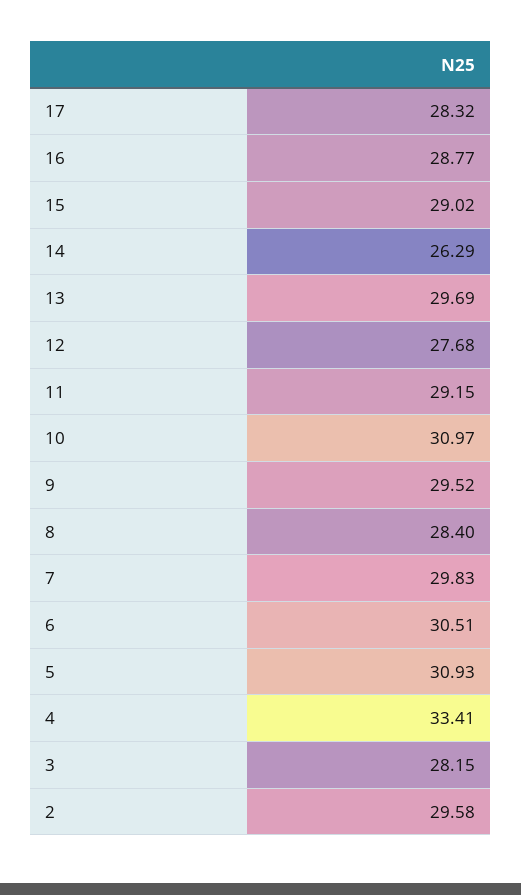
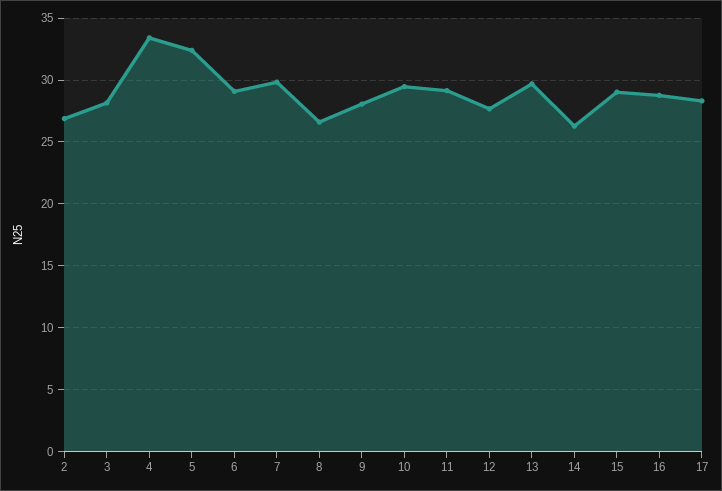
  {
    "17": 28.32,
    "16": 28.77,
    "15": 29.02,
    "14": 26.29,
    "13": 29.69,
    "12": 27.68,
    "11": 29.15,
-   "10": 30.97,
+   "10": 29.5,
-   "9": 29.52,
+   "9": 28,
-   "8": 28.4,
+   "8": 26.5,
    "7": 29.83,
-   "6": 30.51,
+   "6": 29,
-   "5": 30.93,
+   "5": 32.5,
    "4": 33.41,
    "3": 28.15,
-   "2": 29.58
+   "2": 27
  }

